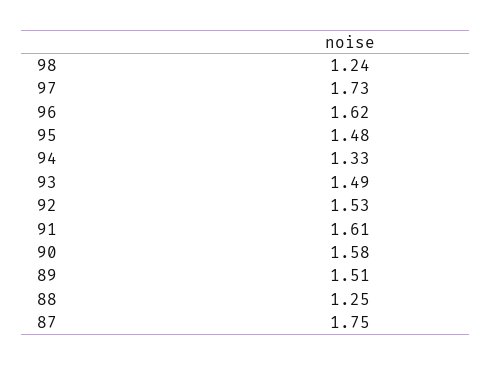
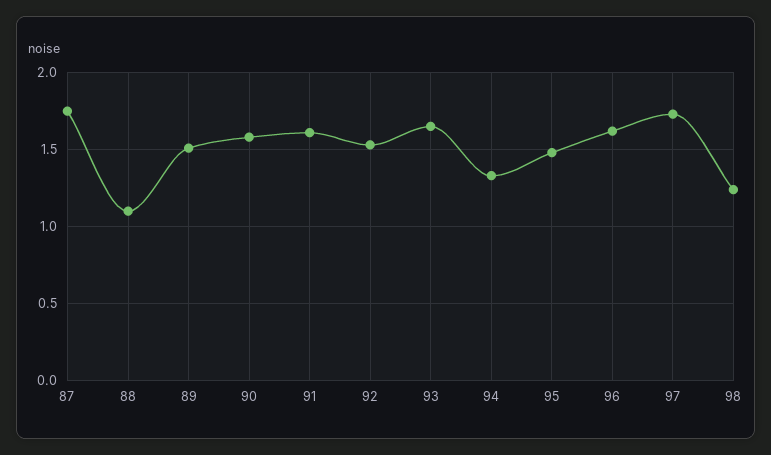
  {
    "98": 1.24,
    "97": 1.73,
    "96": 1.62,
    "95": 1.48,
    "94": 1.33,
-   "93": 1.49,
+   "93": 1.65,
    "92": 1.53,
    "91": 1.61,
    "90": 1.58,
    "89": 1.51,
-   "88": 1.25,
+   "88": 1.1,
    "87": 1.75
  }

